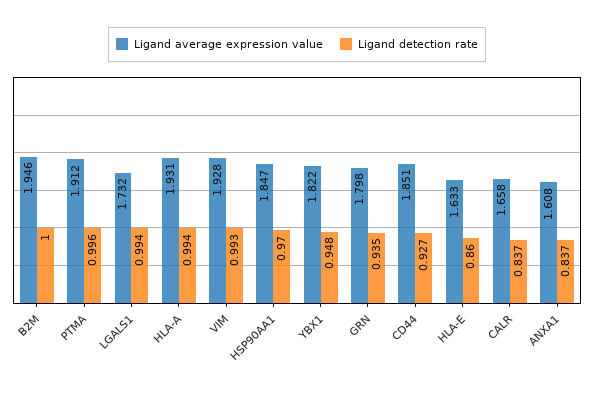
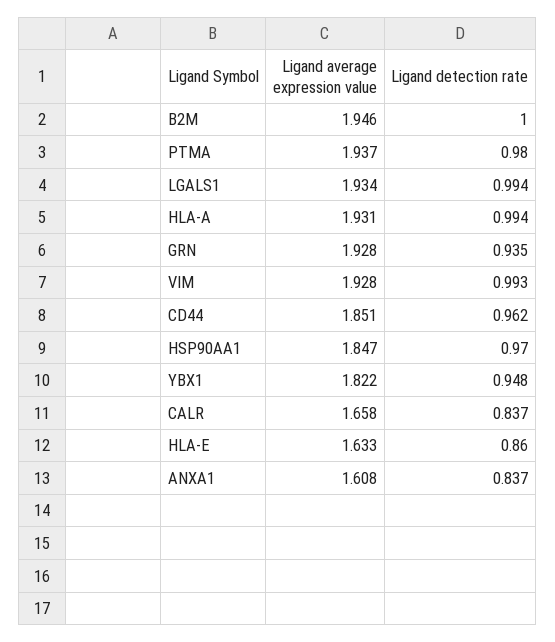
  {
    "Ligand average expression value": {
      "B2M": 1.946,
-     "PTMA": 1.912,
+     "PTMA": 1.937,
-     "LGALS1": 1.732,
+     "LGALS1": 1.934,
      "HLA-A": 1.931,
      "VIM": 1.928,
      "HSP90AA1": 1.847,
      "YBX1": 1.822,
-     "GRN": 1.798,
+     "GRN": 1.928,
      "CD44": 1.851,
      "HLA-E": 1.633,
      "CALR": 1.658,
      "ANXA1": 1.608
    },
    "Ligand detection rate": {
      "B2M": 1,
-     "PTMA": 0.996,
+     "PTMA": 0.98,
      "LGALS1": 0.994,
      "HLA-A": 0.994,
      "VIM": 0.993,
      "HSP90AA1": 0.97,
      "YBX1": 0.948,
      "GRN": 0.935,
-     "CD44": 0.927,
+     "CD44": 0.962,
      "HLA-E": 0.86,
      "CALR": 0.837,
      "ANXA1": 0.837
    }
  }

